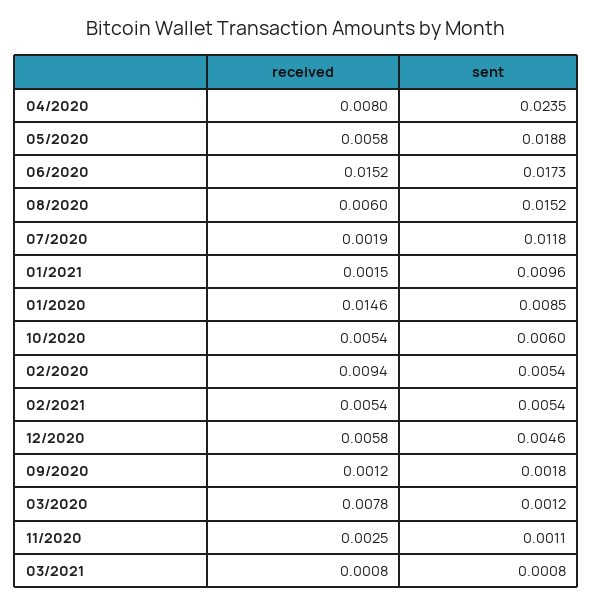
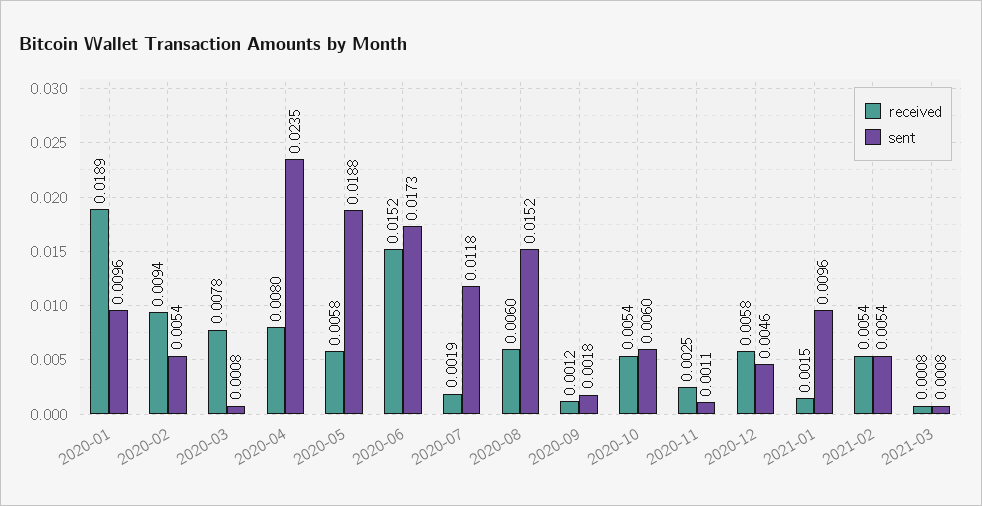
  {
    "received": {
      "04/2020": 0.008,
      "05/2020": 0.0058,
      "06/2020": 0.0152,
      "08/2020": 0.006,
      "07/2020": 0.0019,
      "01/2021": 0.0015,
-     "01/2020": 0.0146,
+     "01/2020": 0.0189,
      "10/2020": 0.0054,
      "02/2020": 0.0094,
      "02/2021": 0.0054,
      "12/2020": 0.0058,
      "09/2020": 0.0012,
      "03/2020": 0.0078,
      "11/2020": 0.0025,
      "03/2021": 0.0008
    },
    "sent": {
      "04/2020": 0.0235,
      "05/2020": 0.0188,
      "06/2020": 0.0173,
      "08/2020": 0.0152,
      "07/2020": 0.0118,
      "01/2021": 0.0096,
-     "01/2020": 0.0085,
+     "01/2020": 0.0096,
      "10/2020": 0.006,
      "02/2020": 0.0054,
      "02/2021": 0.0054,
      "12/2020": 0.0046,
      "09/2020": 0.0018,
-     "03/2020": 0.0012,
+     "03/2020": 0.0008,
      "11/2020": 0.0011,
      "03/2021": 0.0008
    }
  }

